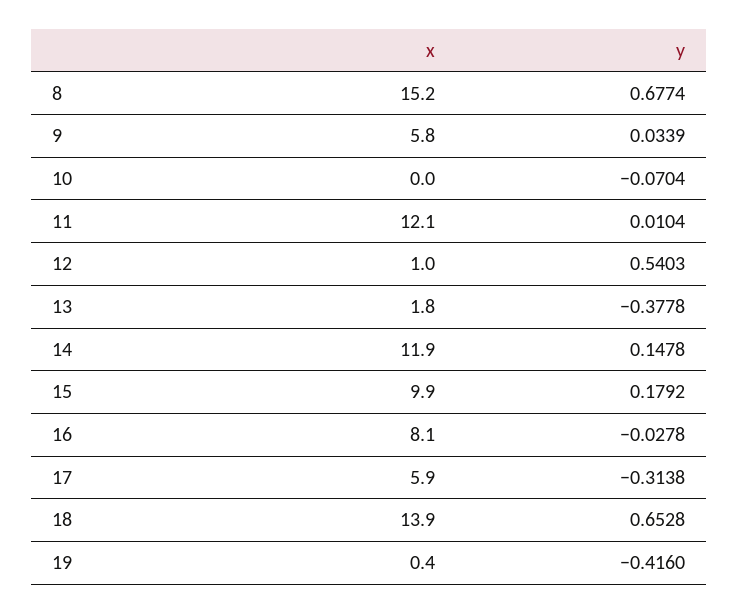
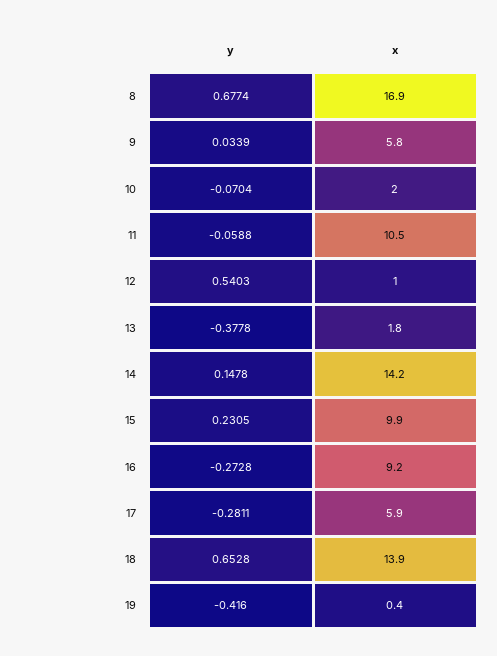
  {
    "x": {
-     "8": 15.2,
+     "8": 16.9,
      "9": 5.8,
-     "10": 0,
+     "10": 2,
-     "11": 12.1,
+     "11": 10.5,
      "12": 1,
      "13": 1.8,
-     "14": 11.9,
+     "14": 14.2,
      "15": 9.9,
-     "16": 8.1,
+     "16": 9.2,
      "17": 5.9,
      "18": 13.9,
      "19": 0.4
    },
    "y": {
      "8": 0.6774,
      "9": 0.0339,
      "10": -0.0704,
-     "11": 0.0104,
+     "11": -0.0588,
      "12": 0.5403,
      "13": -0.3778,
      "14": 0.1478,
-     "15": 0.1792,
+     "15": 0.2305,
-     "16": -0.0278,
+     "16": -0.2728,
-     "17": -0.3138,
+     "17": -0.2811,
      "18": 0.6528,
      "19": -0.416
    }
  }

